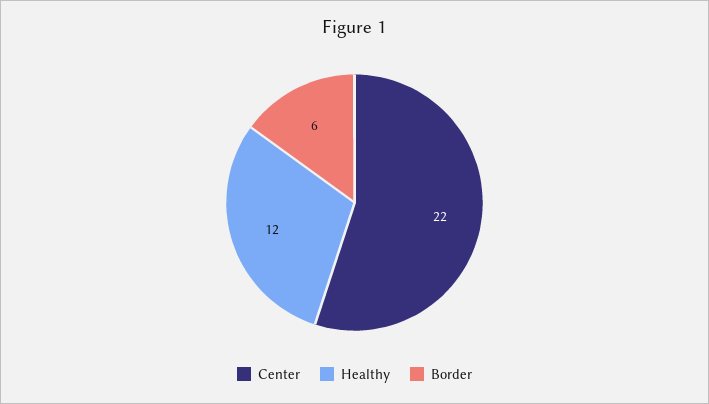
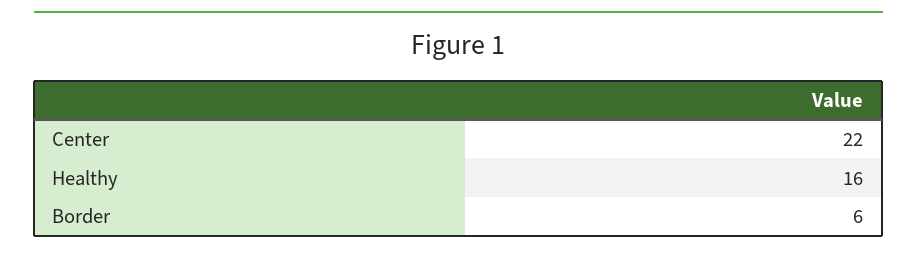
  {
    "Center": 22,
-   "Healthy": 12,
+   "Healthy": 16,
    "Border": 6
  }

